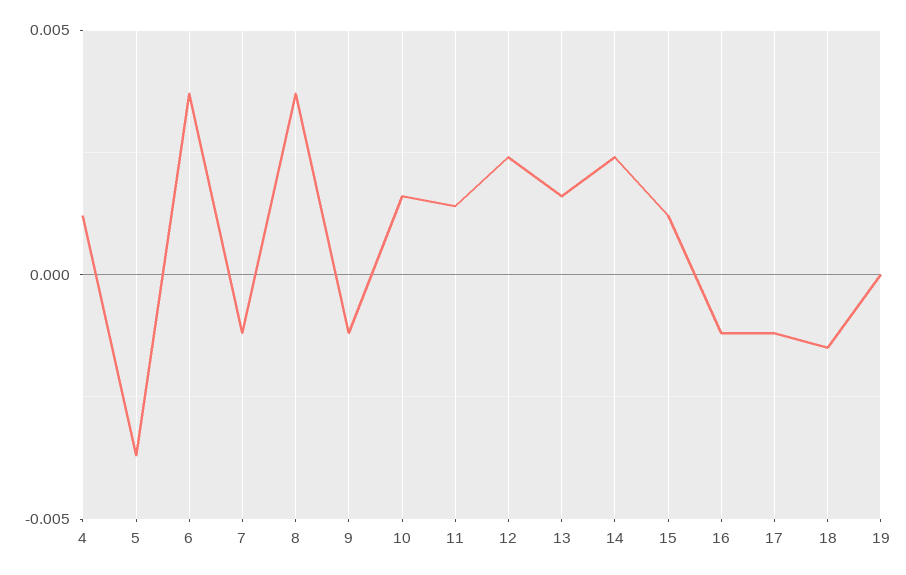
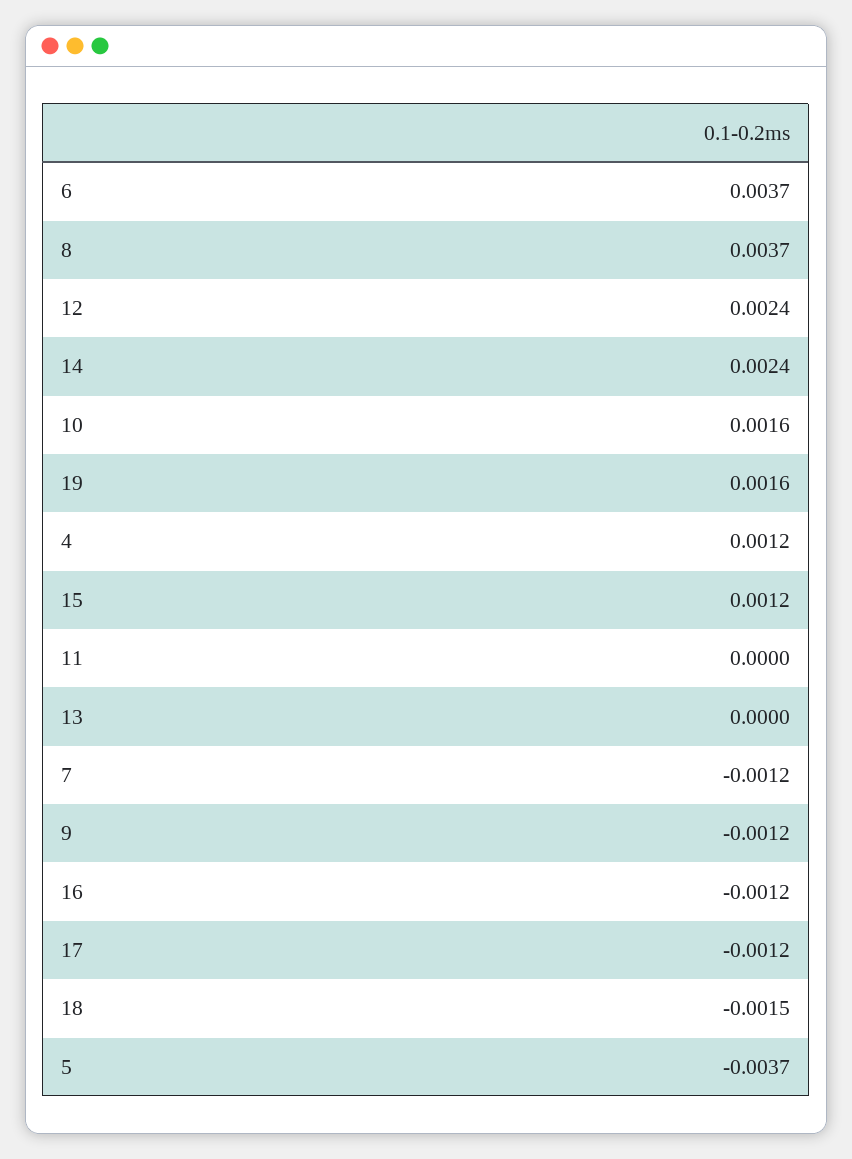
  {
    "4": 0.0012,
    "5": -0.0037,
    "6": 0.0037,
    "7": -0.0012,
    "8": 0.0037,
    "9": -0.0012,
    "10": 0.0016,
-   "11": 0.0015,
+   "11": 0,
    "12": 0.0024,
-   "13": 0.0015,
+   "13": 0,
    "14": 0.0024,
    "15": 0.0012,
    "16": -0.0012,
    "17": -0.0012,
    "18": -0.0015,
-   "19": 0
+   "19": 0.0016
  }

